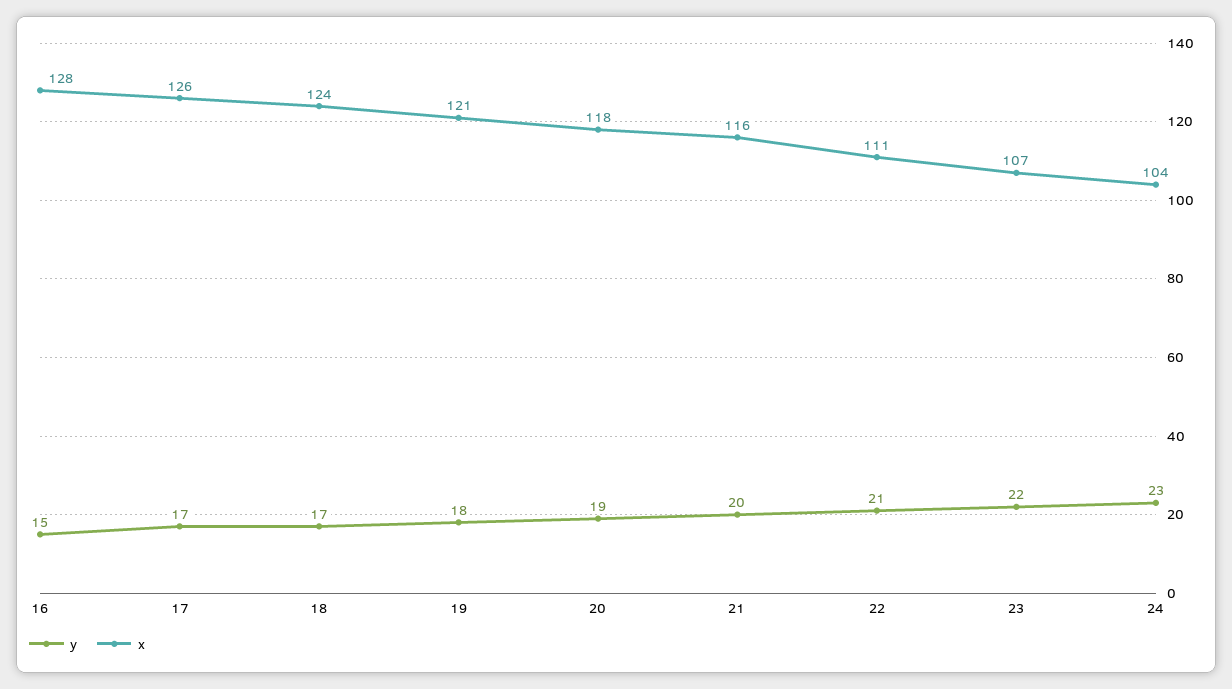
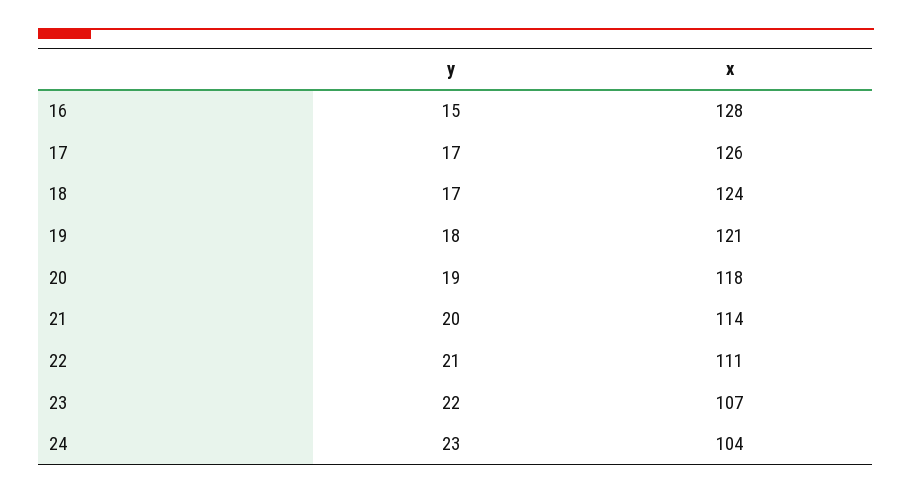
  {
    "y": {
      "16": 15,
      "17": 17,
      "18": 17,
      "19": 18,
      "20": 19,
      "21": 20,
      "22": 21,
      "23": 22,
      "24": 23
    },
    "x": {
      "16": 128,
      "17": 126,
      "18": 124,
      "19": 121,
      "20": 118,
-     "21": 116,
+     "21": 114,
      "22": 111,
      "23": 107,
      "24": 104
    }
  }

